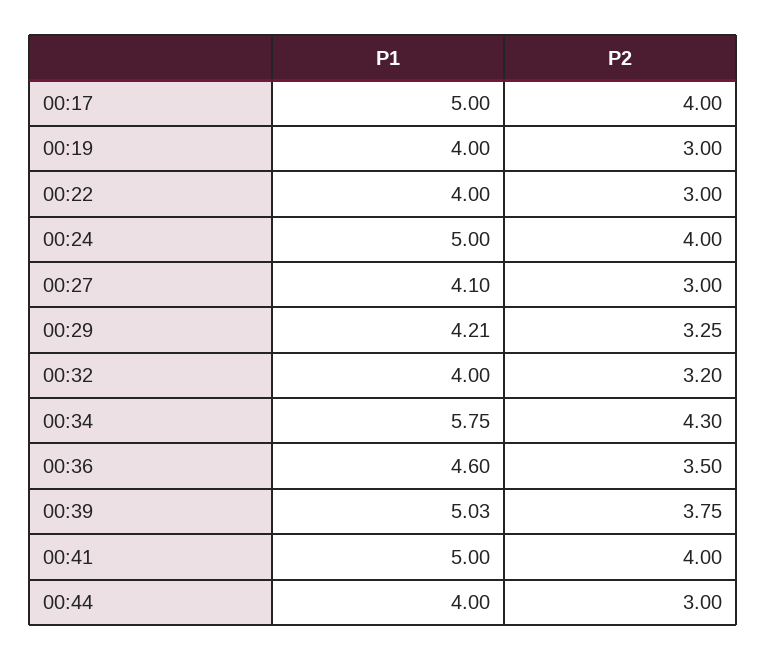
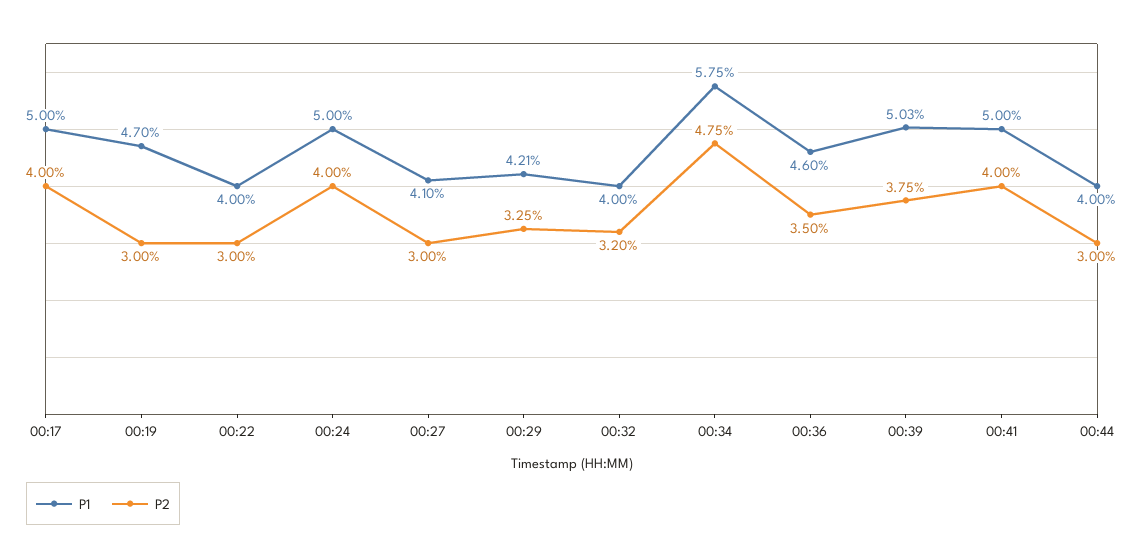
  {
    "P1": {
      "00:17": 5,
-     "00:19": 4,
+     "00:19": 4.7,
      "00:22": 4,
      "00:24": 5,
      "00:27": 4.1,
      "00:29": 4.21,
      "00:32": 4,
      "00:34": 5.75,
      "00:36": 4.6,
      "00:39": 5.03,
      "00:41": 5,
      "00:44": 4
    },
    "P2": {
      "00:17": 4,
      "00:19": 3,
      "00:22": 3,
      "00:24": 4,
      "00:27": 3,
      "00:29": 3.25,
      "00:32": 3.2,
-     "00:34": 4.3,
+     "00:34": 4.75,
      "00:36": 3.5,
      "00:39": 3.75,
      "00:41": 4,
      "00:44": 3
    }
  }

